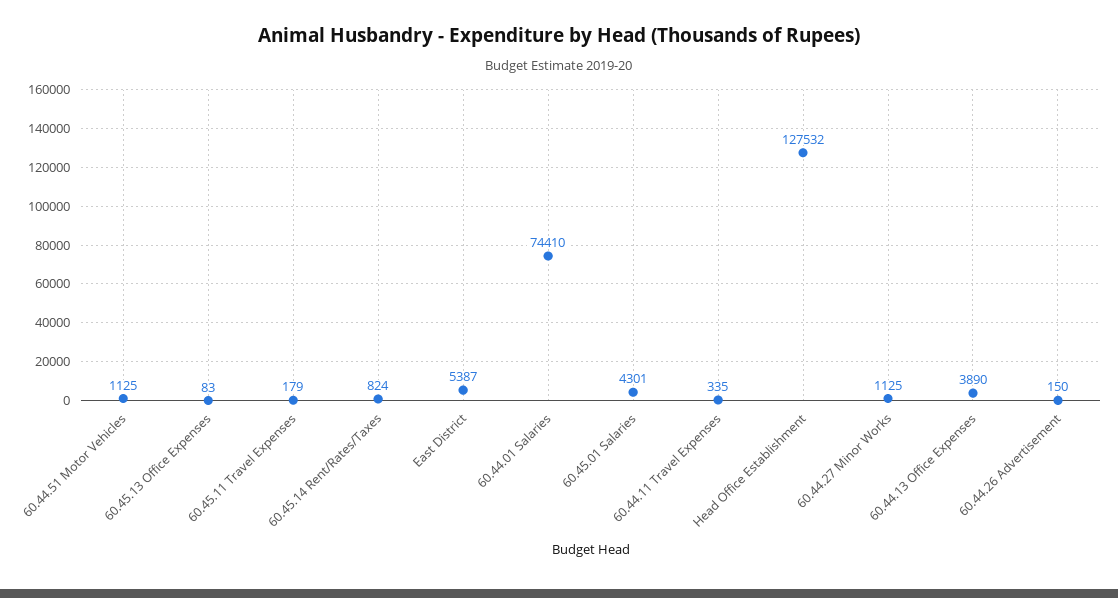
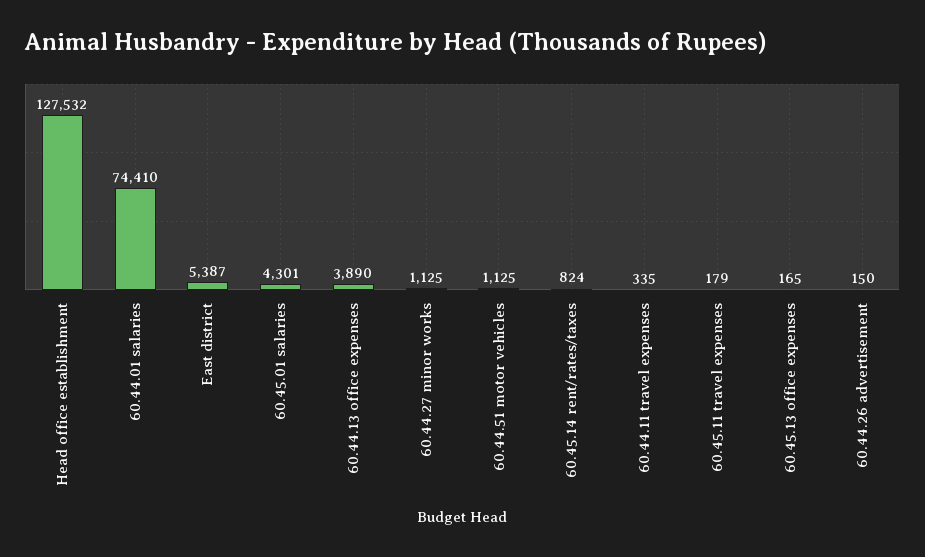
  {
    "60.44.51 Motor Vehicles": 1125,
-   "60.45.13 Office Expenses": 83,
+   "60.45.13 Office Expenses": 165,
    "60.45.11 Travel Expenses": 179,
    "60.45.14 Rent/Rates/Taxes": 824,
    "East District": 5387,
    "60.44.01 Salaries": 74410,
    "60.45.01 Salaries": 4301,
    "60.44.11 Travel Expenses": 335,
    "Head Office Establishment": 127532,
    "60.44.27 Minor Works": 1125,
    "60.44.13 Office Expenses": 3890,
    "60.44.26 Advertisement": 150
  }

